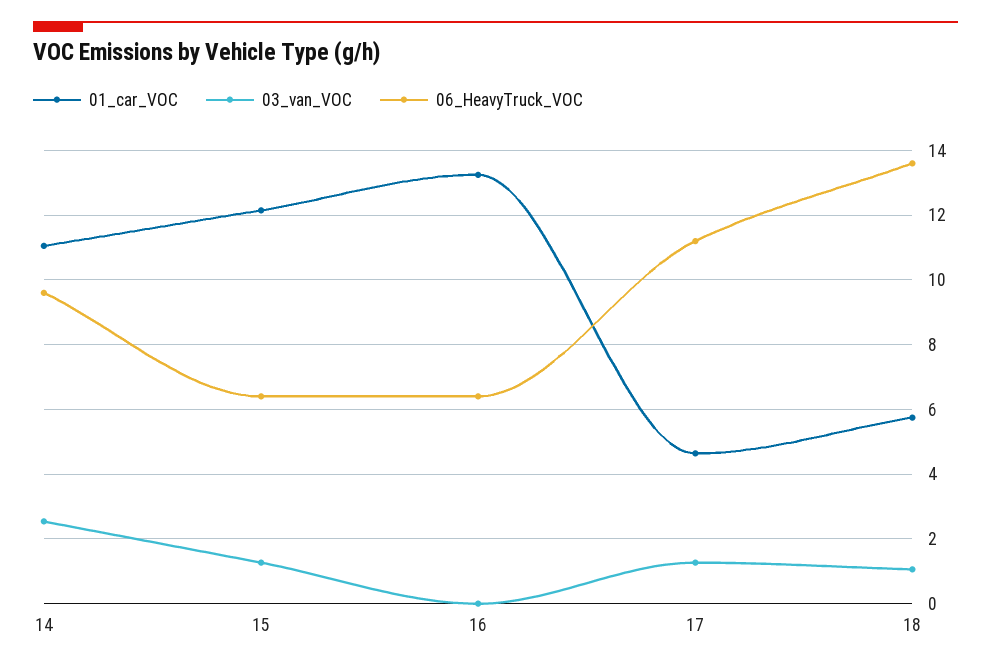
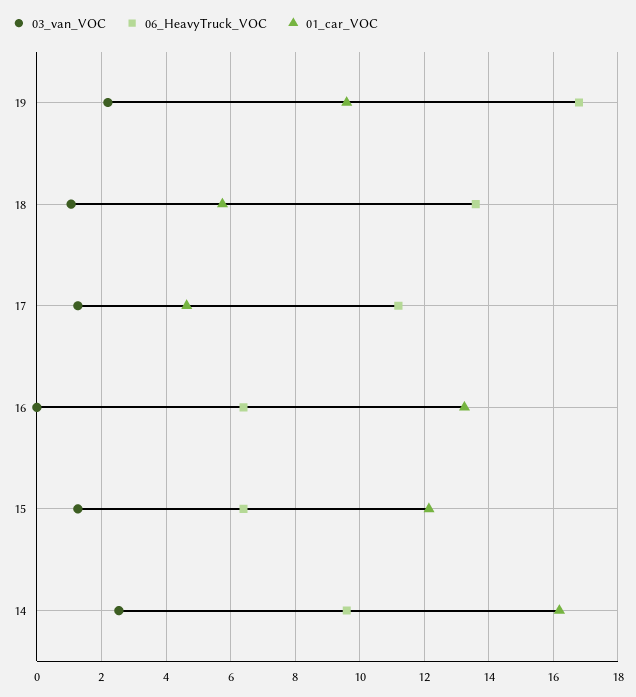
  {
    "01_car_VOC": {
-     "14": 11,
+     "14": 16.2,
      "15": 12.2,
      "16": 13.2,
      "17": 4.6,
-     "18": 5.8
+     "18": 5.8,
+     "19": 9.6
    },
    "03_van_VOC": {
      "14": 2.6,
      "15": 1.2,
      "16": 0,
      "17": 1.2,
-     "18": 1
+     "18": 1,
+     "19": 2.2
    },
    "06_HeavyTruck_VOC": {
      "14": 9.6,
      "15": 6.4,
      "16": 6.4,
      "17": 11.2,
-     "18": 13.6
+     "18": 13.6,
+     "19": 16.8
    }
  }

